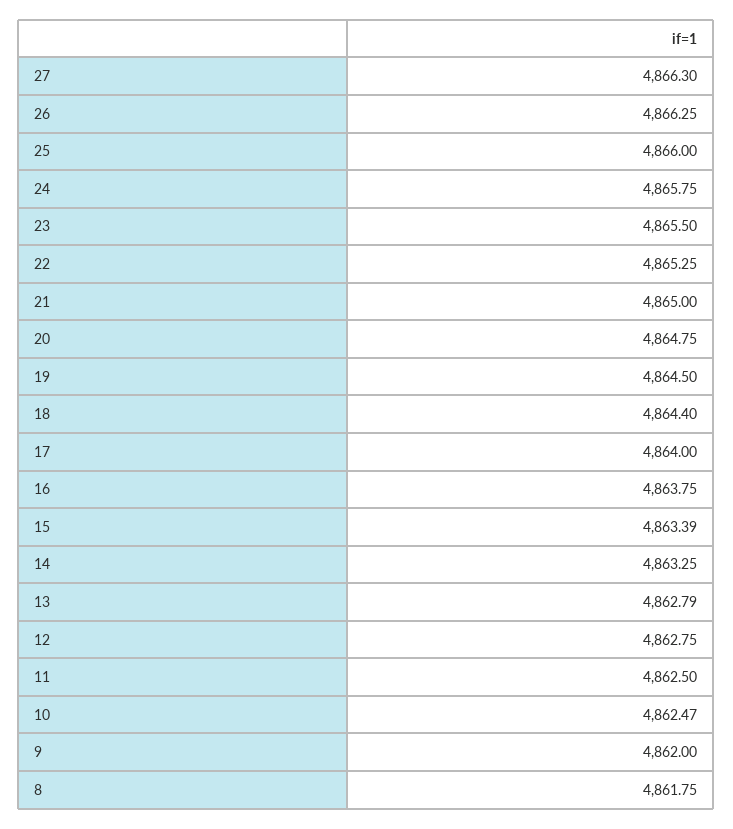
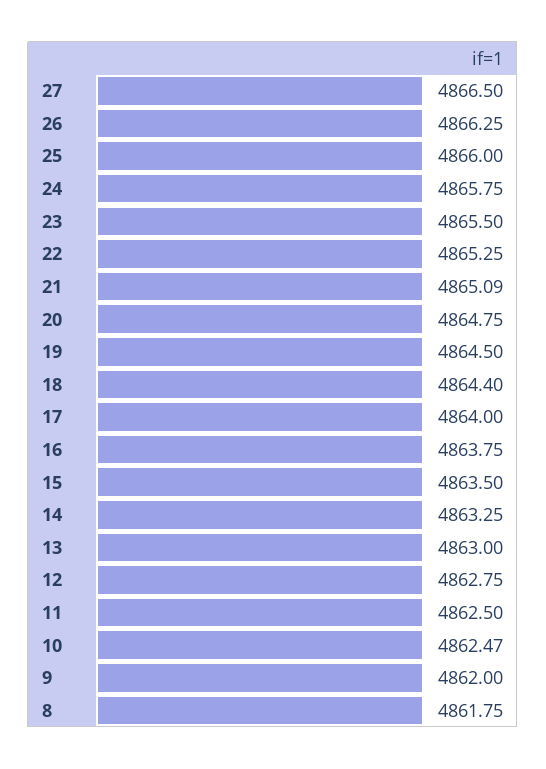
  {
-   "27": 4866.3,
+   "27": 4866.5,
    "26": 4866.25,
    "25": 4866,
    "24": 4865.75,
    "23": 4865.5,
    "22": 4865.25,
-   "21": 4865,
+   "21": 4865.09,
    "20": 4864.75,
    "19": 4864.5,
    "18": 4864.4,
    "17": 4864,
    "16": 4863.75,
-   "15": 4863.39,
+   "15": 4863.5,
    "14": 4863.25,
-   "13": 4862.79,
+   "13": 4863,
    "12": 4862.75,
    "11": 4862.5,
    "10": 4862.47,
    "9": 4862,
    "8": 4861.75
  }

